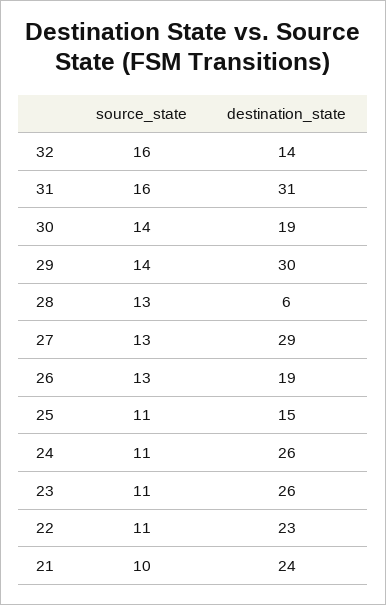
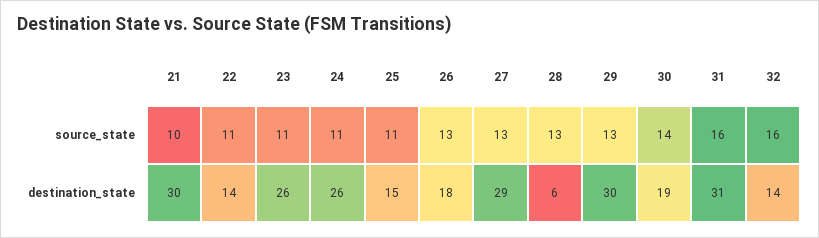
  {
    "source_state": {
      "32": 16,
      "31": 16,
      "30": 14,
-     "29": 14,
+     "29": 13,
      "28": 13,
      "27": 13,
      "26": 13,
      "25": 11,
      "24": 11,
      "23": 11,
      "22": 11,
      "21": 10
    },
    "destination_state": {
      "32": 14,
      "31": 31,
      "30": 19,
      "29": 30,
      "28": 6,
      "27": 29,
-     "26": 19,
+     "26": 18,
      "25": 15,
      "24": 26,
      "23": 26,
-     "22": 23,
+     "22": 14,
-     "21": 24
+     "21": 30
    }
  }

